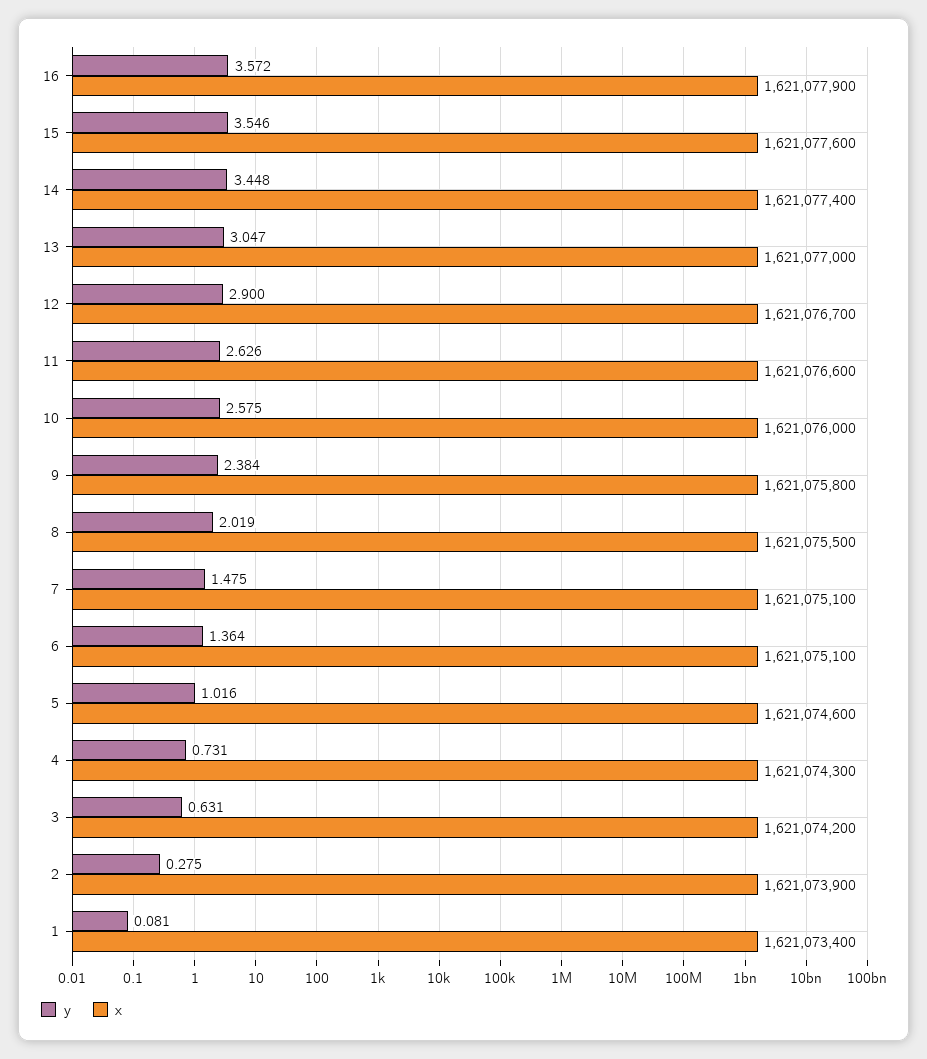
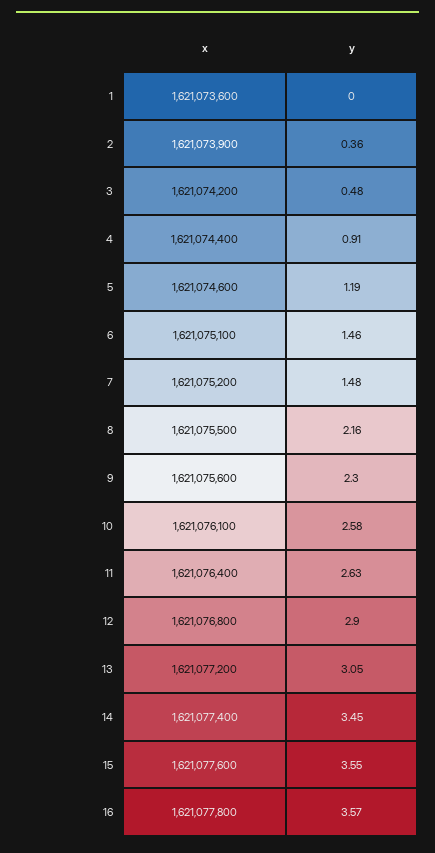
  {
    "y": {
      "16": 3.572,
      "15": 3.546,
      "14": 3.448,
      "13": 3.047,
      "12": 2.9,
      "11": 2.626,
      "10": 2.575,
-     "9": 2.384,
+     "9": 2.3,
-     "8": 2.019,
+     "8": 2.16,
      "7": 1.475,
-     "6": 1.364,
+     "6": 1.46,
-     "5": 1.016,
+     "5": 1.19,
-     "4": 0.731,
+     "4": 0.91,
-     "3": 0.631,
+     "3": 0.48,
-     "2": 0.275,
+     "2": 0.36,
-     "1": 0.081
+     "1": 0
    },
    "x": {
-     "16": 1621077900,
+     "16": 1621077800,
      "15": 1621077600,
      "14": 1621077400,
-     "13": 1621077000,
+     "13": 1621077200,
-     "12": 1621076700,
+     "12": 1621076800,
-     "11": 1621076600,
+     "11": 1621076400,
-     "10": 1621076000,
+     "10": 1621076100,
-     "9": 1621075800,
+     "9": 1621075600,
      "8": 1621075500,
-     "7": 1621075100,
+     "7": 1621075200,
      "6": 1621075100,
      "5": 1621074600,
-     "4": 1621074300,
+     "4": 1621074400,
      "3": 1621074200,
      "2": 1621073900,
-     "1": 1621073400
+     "1": 1621073600
    }
  }

